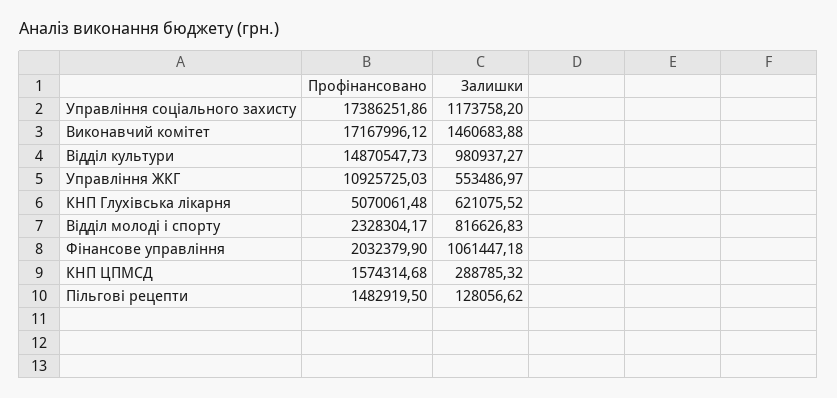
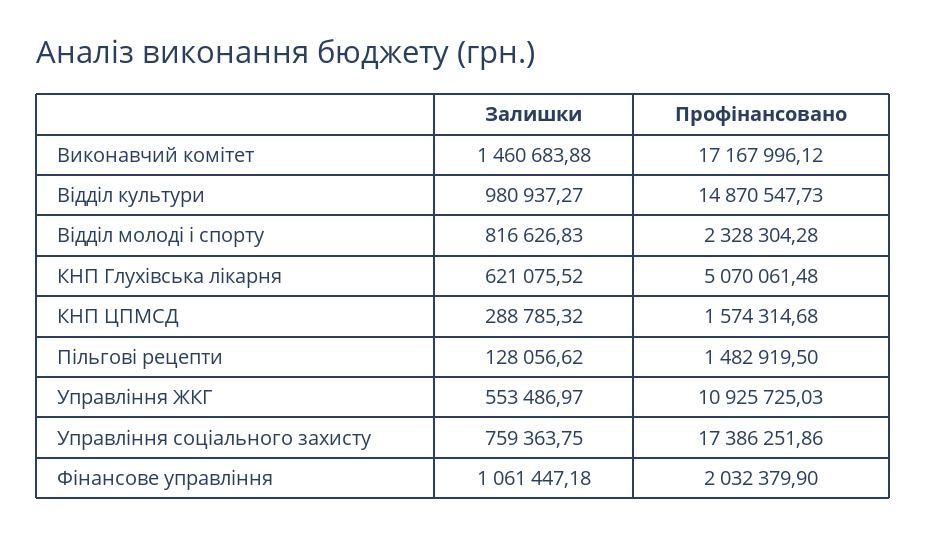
  {
    "Профінансовано": {
      "Управління соціального захисту": 17386251.86,
      "Виконавчий комітет": 17167996.12,
      "Відділ культури": 14870547.73,
      "Управління ЖКГ": 10925725.03,
      "КНП Глухівська лікарня": 5070061.48,
-     "Відділ молоді і спорту": 2328304.17,
+     "Відділ молоді і спорту": 2328304.28,
      "Фінансове управління": 2032379.9,
      "КНП ЦПМСД": 1574314.68,
      "Пільгові рецепти": 1482919.5
    },
    "Залишки": {
-     "Управління соціального захисту": 1173758.2,
+     "Управління соціального захисту": 759363.75,
      "Виконавчий комітет": 1460683.88,
      "Відділ культури": 980937.27,
      "Управління ЖКГ": 553486.97,
      "КНП Глухівська лікарня": 621075.52,
      "Відділ молоді і спорту": 816626.83,
      "Фінансове управління": 1061447.18,
      "КНП ЦПМСД": 288785.32,
      "Пільгові рецепти": 128056.62
    }
  }

